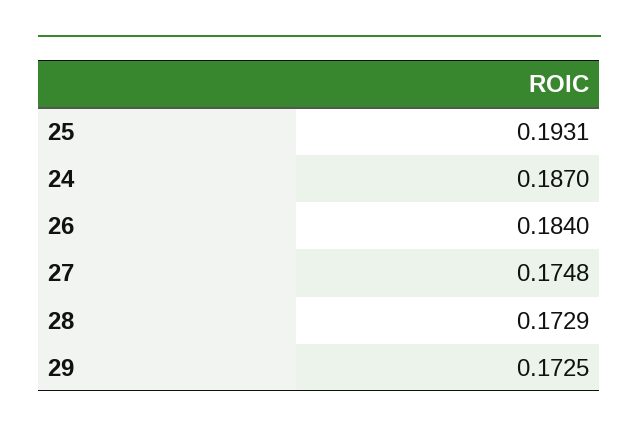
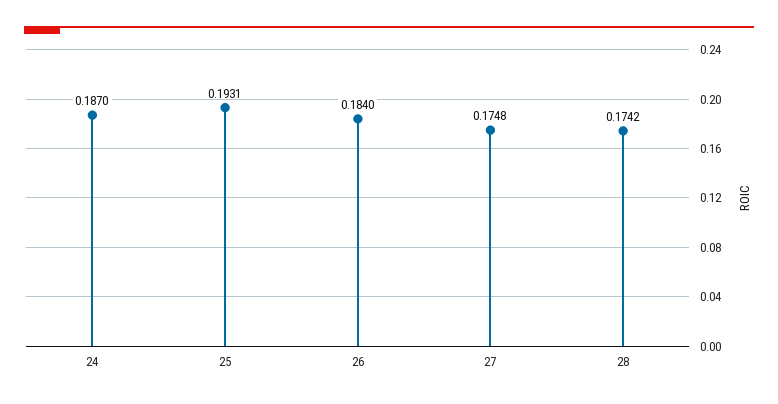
  {
    "25": 0.1931,
    "24": 0.187,
    "26": 0.184,
    "27": 0.1748,
-   "28": 0.1729,
+   "28": 0.1742
-   "29": 0.1725
  }

